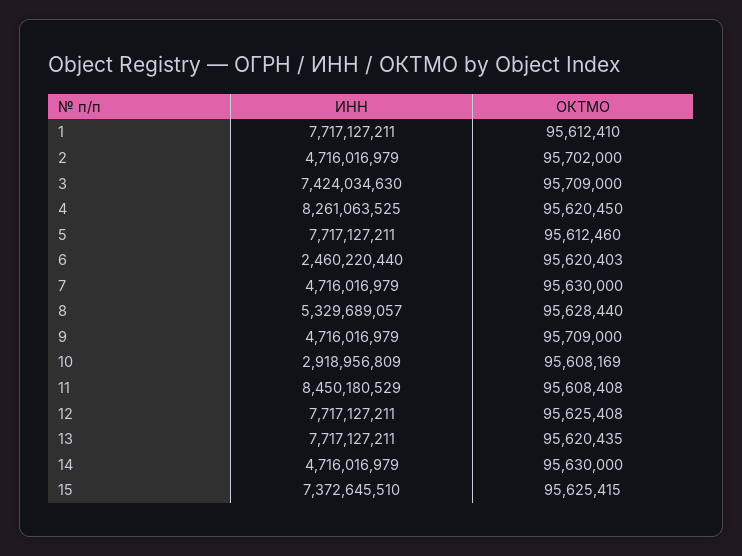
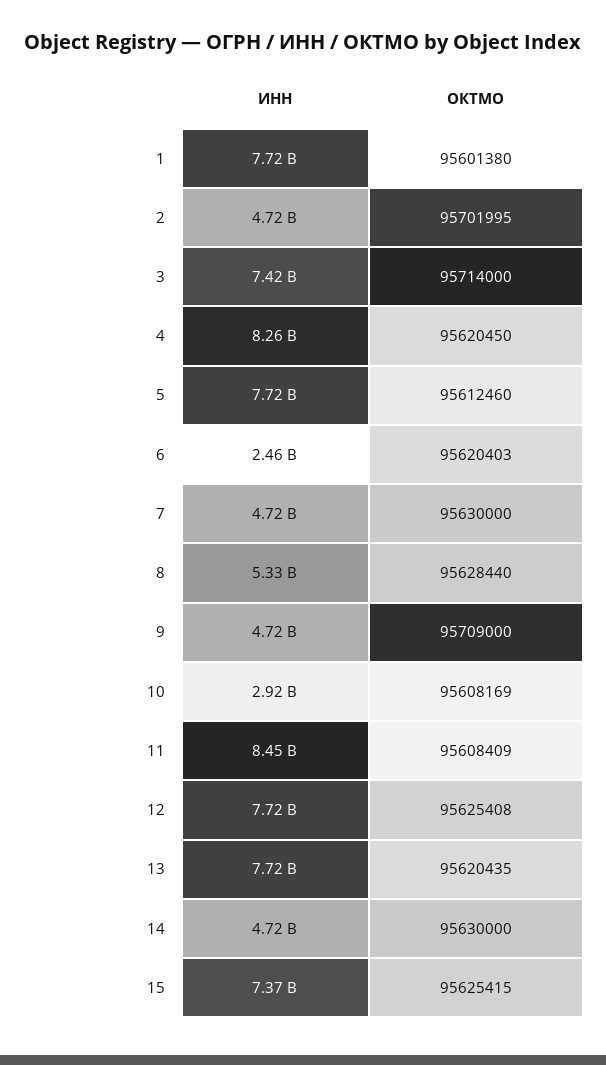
  {
    "ИНН": {
      "1": 7717127211,
      "2": 4716016979,
      "3": 7424034630,
      "4": 8261063525,
      "5": 7717127211,
      "6": 2460220440,
      "7": 4716016979,
      "8": 5329689057,
      "9": 4716016979,
      "10": 2918956809,
      "11": 8450180529,
      "12": 7717127211,
      "13": 7717127211,
      "14": 4716016979,
      "15": 7372645510
    },
    "ОКТМО": {
-     "1": 95612410,
+     "1": 95601380,
-     "2": 95702000,
+     "2": 95701995,
-     "3": 95709000,
+     "3": 95714000,
      "4": 95620450,
      "5": 95612460,
      "6": 95620403,
      "7": 95630000,
      "8": 95628440,
      "9": 95709000,
      "10": 95608169,
-     "11": 95608408,
+     "11": 95608409,
      "12": 95625408,
      "13": 95620435,
      "14": 95630000,
      "15": 95625415
    }
  }

